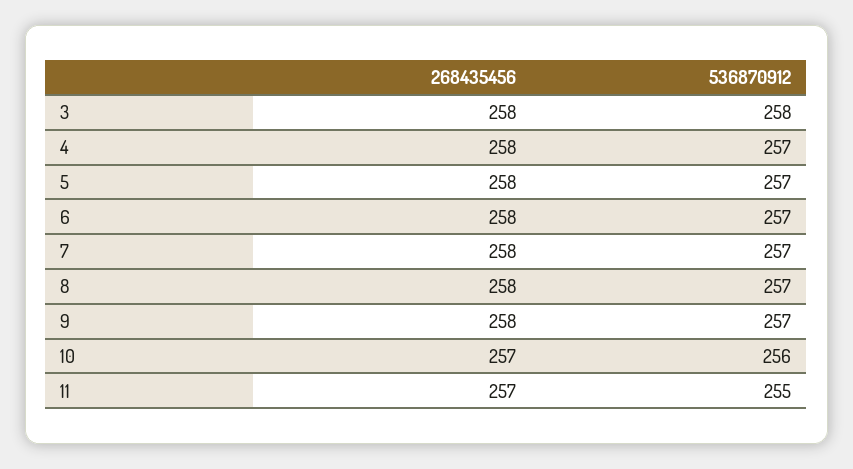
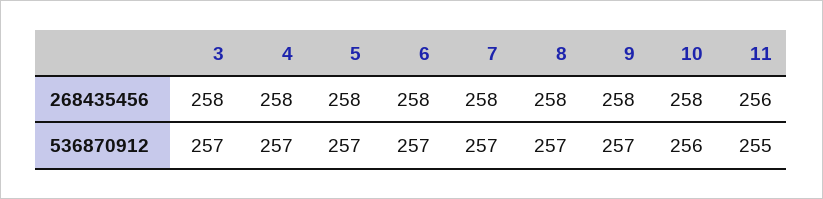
  {
    "268435456": {
      "3": 258,
      "4": 258,
      "5": 258,
      "6": 258,
      "7": 258,
      "8": 258,
      "9": 258,
-     "10": 257,
+     "10": 258,
-     "11": 257
+     "11": 256
    },
    "536870912": {
-     "3": 258,
+     "3": 257,
      "4": 257,
      "5": 257,
      "6": 257,
      "7": 257,
      "8": 257,
      "9": 257,
      "10": 256,
      "11": 255
    }
  }

